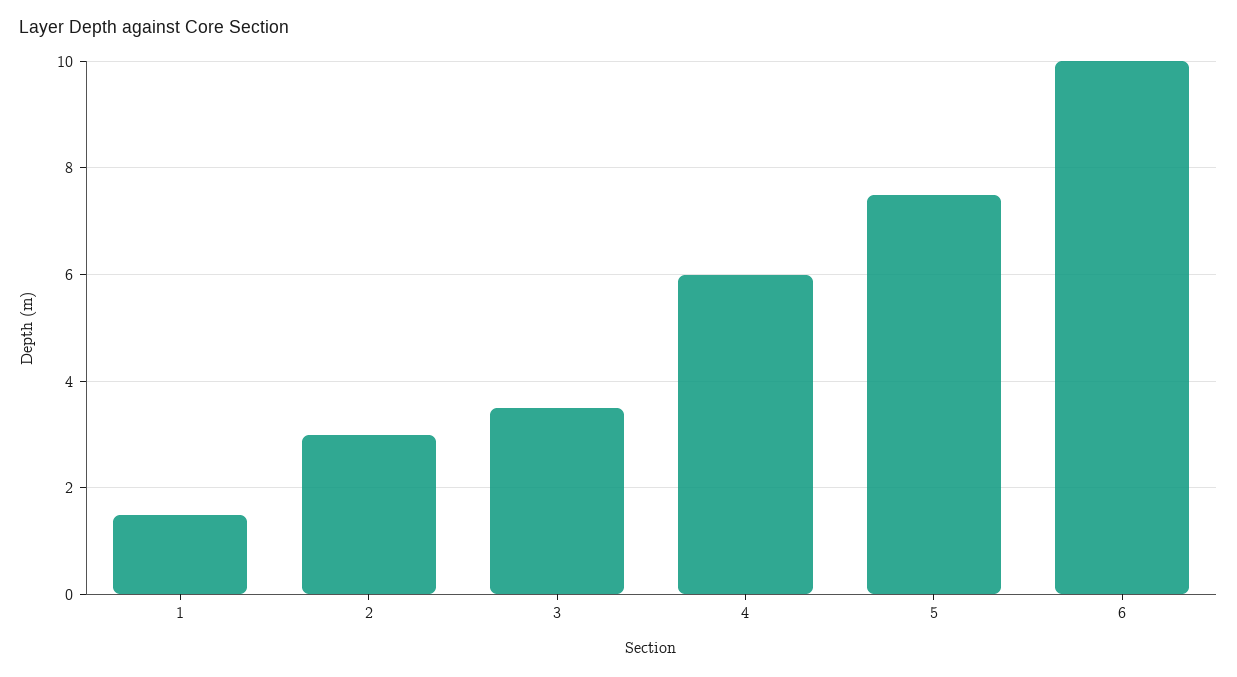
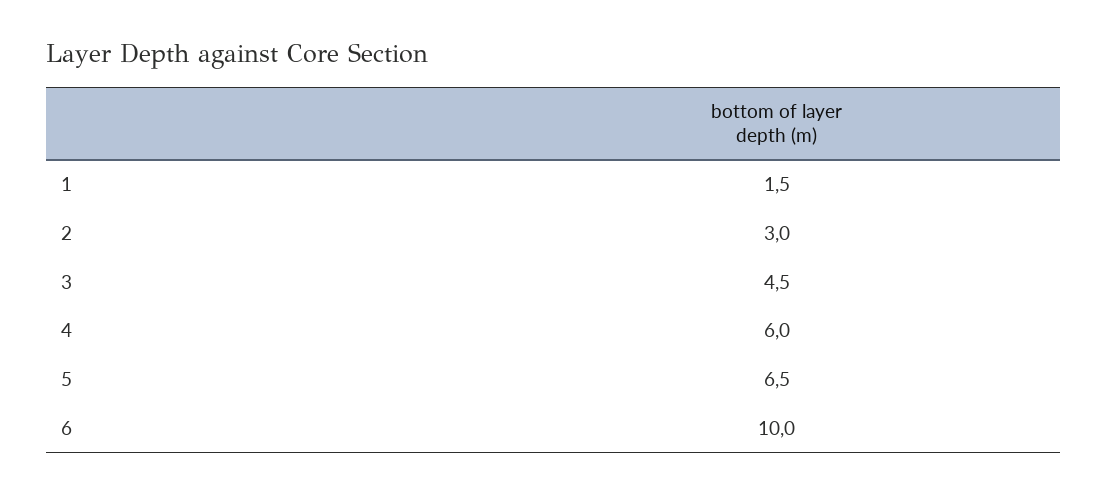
  {
    "1": 1.5,
    "2": 3,
-   "3": 3.5,
+   "3": 4.5,
    "4": 6,
-   "5": 7.5,
+   "5": 6.5,
    "6": 10
  }

